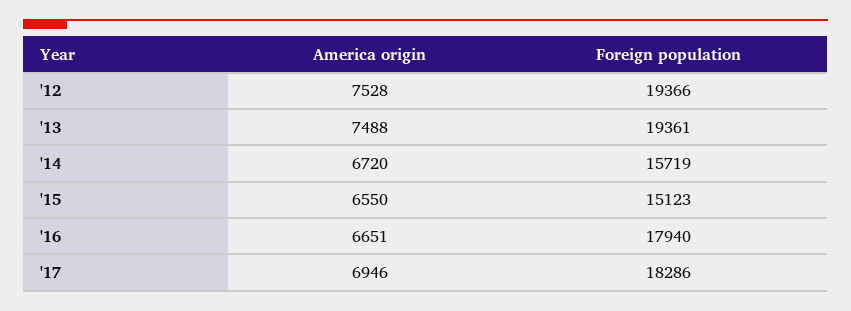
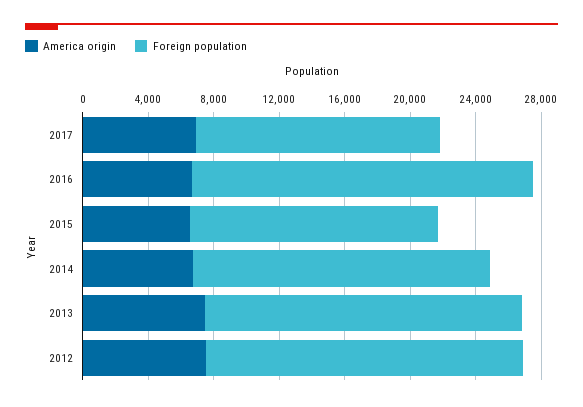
  {
    "America origin": {
      "'12": 7528,
      "'13": 7488,
      "'14": 6720,
      "'15": 6550,
      "'16": 6651,
      "'17": 6946
    },
    "Foreign population": {
      "'12": 19366,
      "'13": 19361,
-     "'14": 15719,
+     "'14": 18000,
      "'15": 15123,
-     "'16": 17940,
+     "'16": 21000,
-     "'17": 18286
+     "'17": 15000
    }
  }

